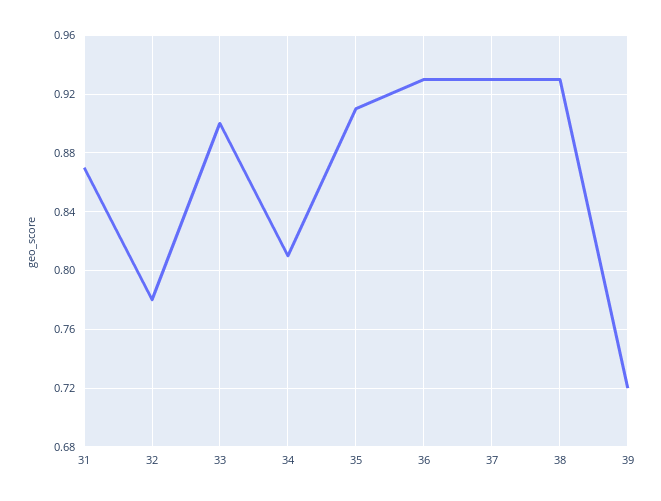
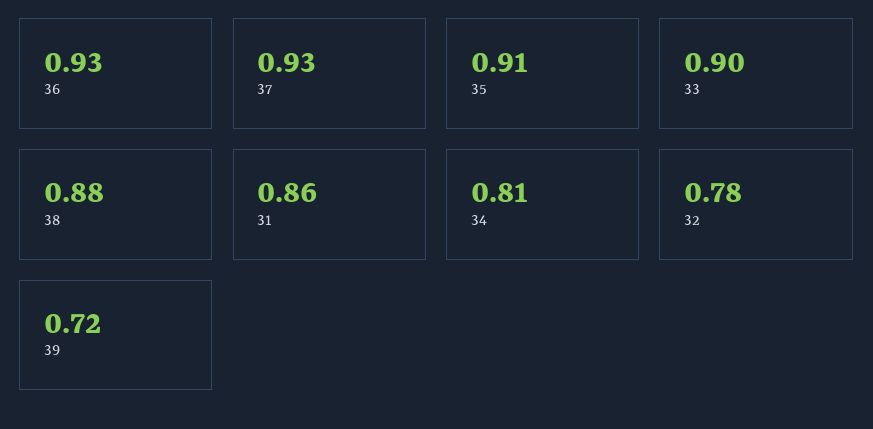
  {
-   "31": 0.87,
+   "31": 0.86,
    "32": 0.78,
    "33": 0.9,
    "34": 0.81,
    "35": 0.91,
    "36": 0.93,
    "37": 0.93,
-   "38": 0.93,
+   "38": 0.88,
    "39": 0.72
  }

